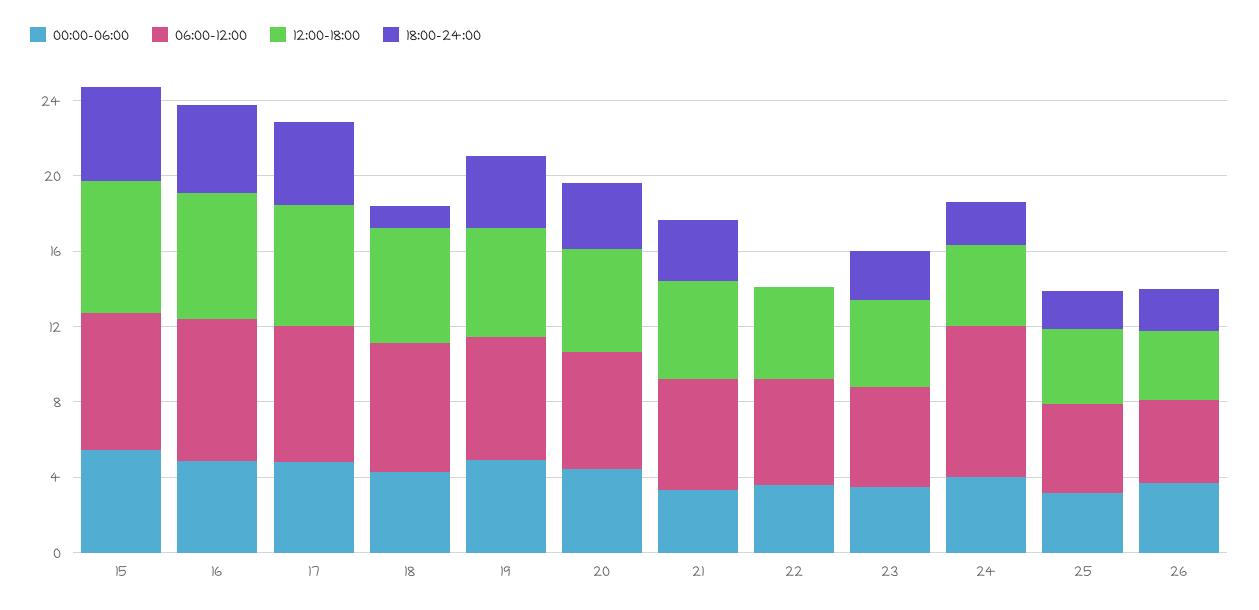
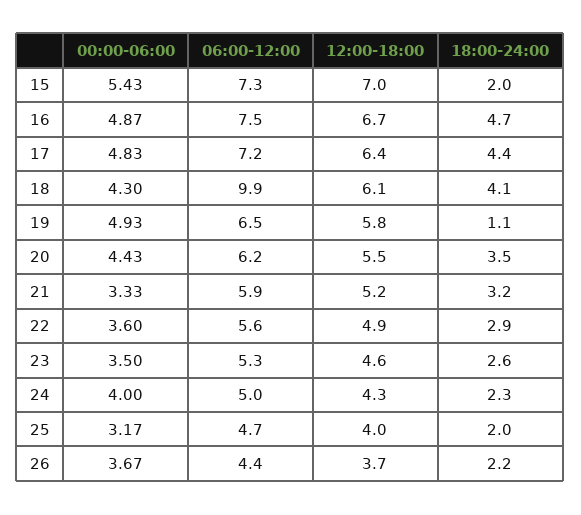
  {
    "00:00-06:00": {
      "15": 5.43,
      "16": 4.87,
      "17": 4.83,
      "18": 4.3,
      "19": 4.93,
      "20": 4.43,
      "21": 3.33,
      "22": 3.6,
      "23": 3.5,
      "24": 4,
      "25": 3.17,
      "26": 3.67
    },
    "06:00-12:00": {
      "15": 7.3,
      "16": 7.5,
      "17": 7.2,
-     "18": 7,
+     "18": 9.9,
      "19": 6.5,
      "20": 6.2,
      "21": 5.9,
      "22": 5.6,
      "23": 5.3,
-     "24": 8,
+     "24": 5,
      "25": 4.7,
      "26": 4.4
    },
    "12:00-18:00": {
      "15": 7,
      "16": 6.7,
      "17": 6.4,
      "18": 6.1,
      "19": 5.8,
      "20": 5.5,
      "21": 5.2,
      "22": 4.9,
      "23": 4.6,
      "24": 4.3,
      "25": 4,
      "26": 3.7
    },
    "18:00-24:00": {
-     "15": 5,
+     "15": 2,
      "16": 4.7,
      "17": 4.4,
-     "18": 1,
+     "18": 4.1,
-     "19": 4,
+     "19": 1.1,
      "20": 3.5,
      "21": 3.2,
-     "22": 0,
+     "22": 2.9,
      "23": 2.6,
      "24": 2.3,
      "25": 2,
      "26": 2.2
    }
  }

